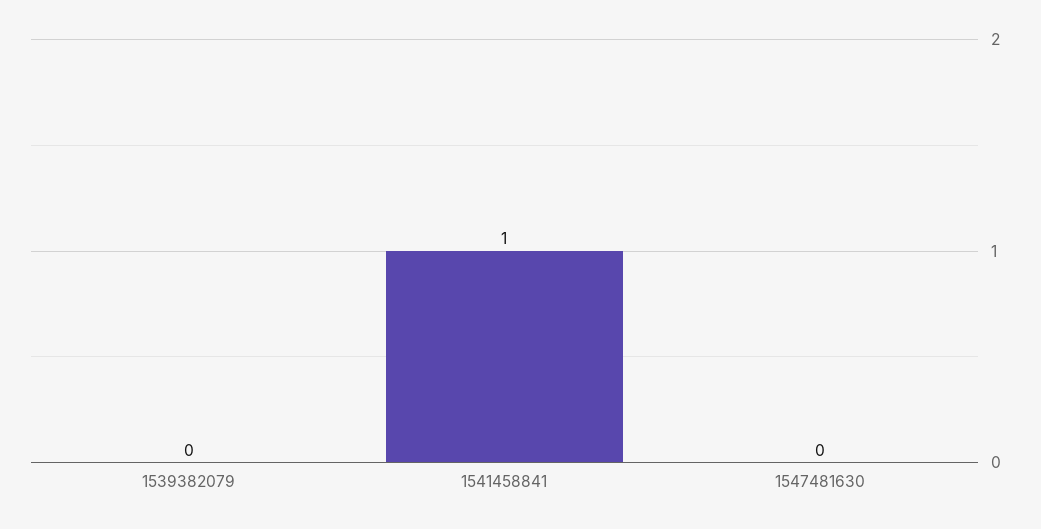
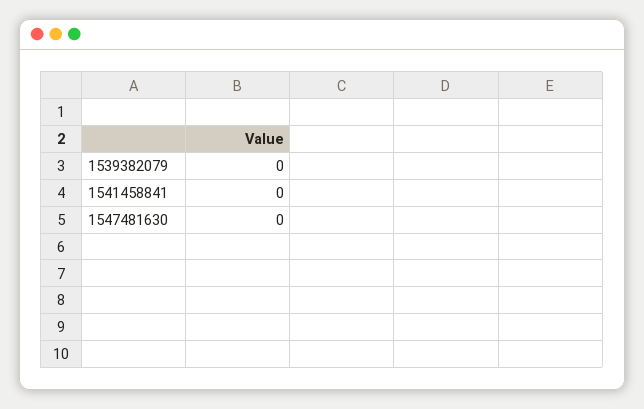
  {
    "1539382079": 0,
-   "1541458841": 1,
+   "1541458841": 0,
    "1547481630": 0
  }

